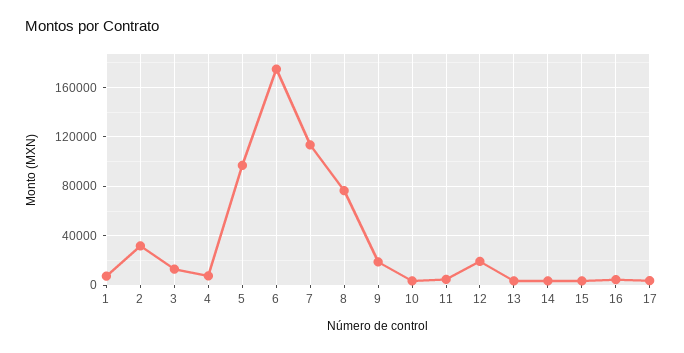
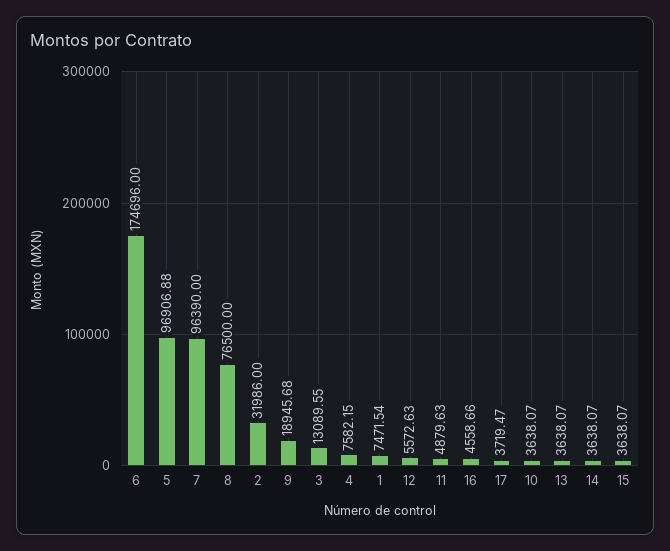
  {
    "1": 7471.54,
    "2": 31986,
    "3": 13089.55,
    "4": 7582.15,
    "5": 96906.88,
    "6": 174696,
-   "7": 115000,
+   "7": 96390,
    "8": 76500,
    "9": 18945.68,
    "10": 3638.07,
    "11": 4879.63,
-   "12": 20000,
+   "12": 5572.63,
    "13": 3638.07,
    "14": 3638.07,
    "15": 3638.07,
    "16": 4558.66,
    "17": 3719.47
  }

